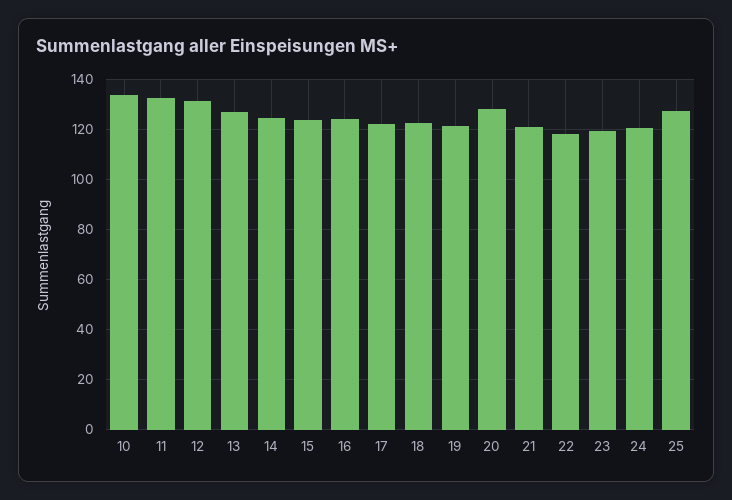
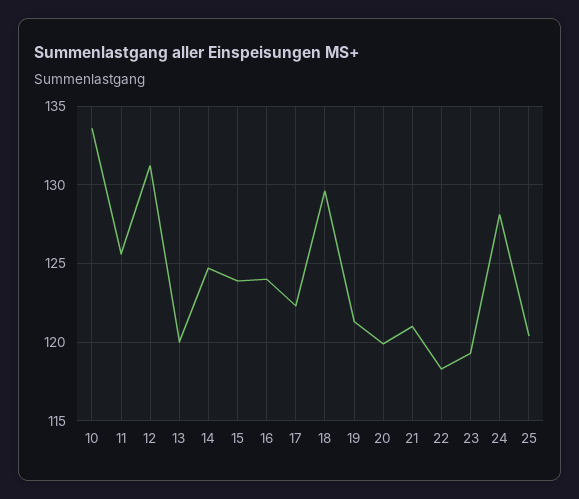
  {
    "10": 133.5,
-   "11": 132.5,
+   "11": 125.5,
    "12": 131,
-   "13": 127.5,
+   "13": 120,
    "14": 124.5,
    "15": 124,
    "16": 124,
    "17": 122.5,
-   "18": 122.5,
+   "18": 129.5,
    "19": 121.5,
-   "20": 127.5,
+   "20": 120,
    "21": 121,
    "22": 118.5,
    "23": 119.5,
-   "24": 120,
+   "24": 128,
-   "25": 127.5
+   "25": 120.5
  }

